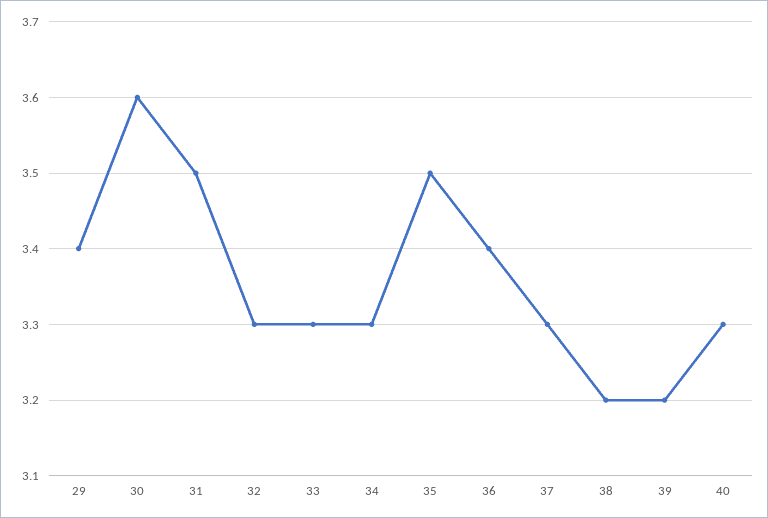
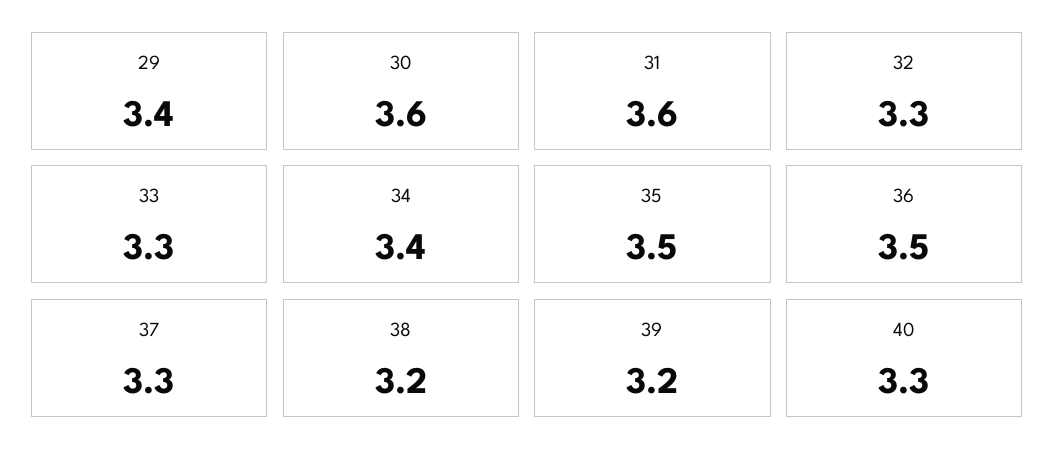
  {
    "29": 3.4,
    "30": 3.6,
-   "31": 3.5,
+   "31": 3.6,
    "32": 3.3,
    "33": 3.3,
-   "34": 3.3,
+   "34": 3.4,
    "35": 3.5,
-   "36": 3.4,
+   "36": 3.5,
    "37": 3.3,
    "38": 3.2,
    "39": 3.2,
    "40": 3.3
  }

